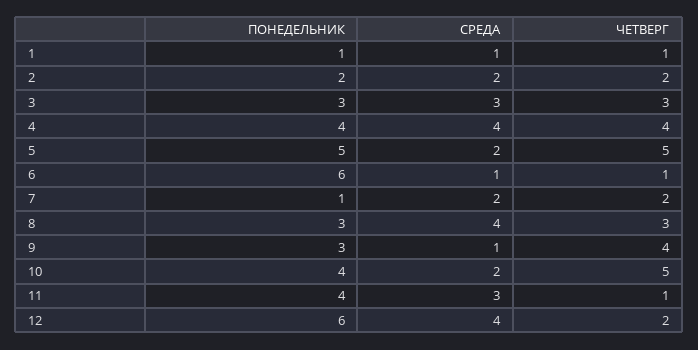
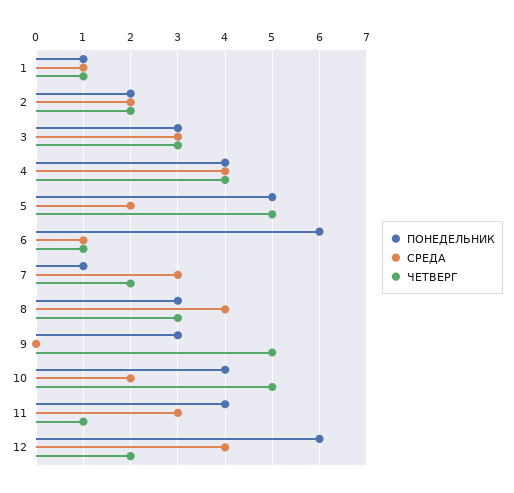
  {
    "ПОНЕДЕЛЬНИК": {
      "1": 1,
      "2": 2,
      "3": 3,
      "4": 4,
      "5": 5,
      "6": 6,
      "7": 1,
      "8": 3,
      "9": 3,
      "10": 4,
      "11": 4,
      "12": 6
    },
    "СРЕДА": {
      "1": 1,
      "2": 2,
      "3": 3,
      "4": 4,
      "5": 2,
      "6": 1,
-     "7": 2,
+     "7": 3,
      "8": 4,
-     "9": 1,
+     "9": 0,
      "10": 2,
      "11": 3,
      "12": 4
    },
    "ЧЕТВЕРГ": {
      "1": 1,
      "2": 2,
      "3": 3,
      "4": 4,
      "5": 5,
      "6": 1,
      "7": 2,
      "8": 3,
-     "9": 4,
+     "9": 5,
      "10": 5,
      "11": 1,
      "12": 2
    }
  }

